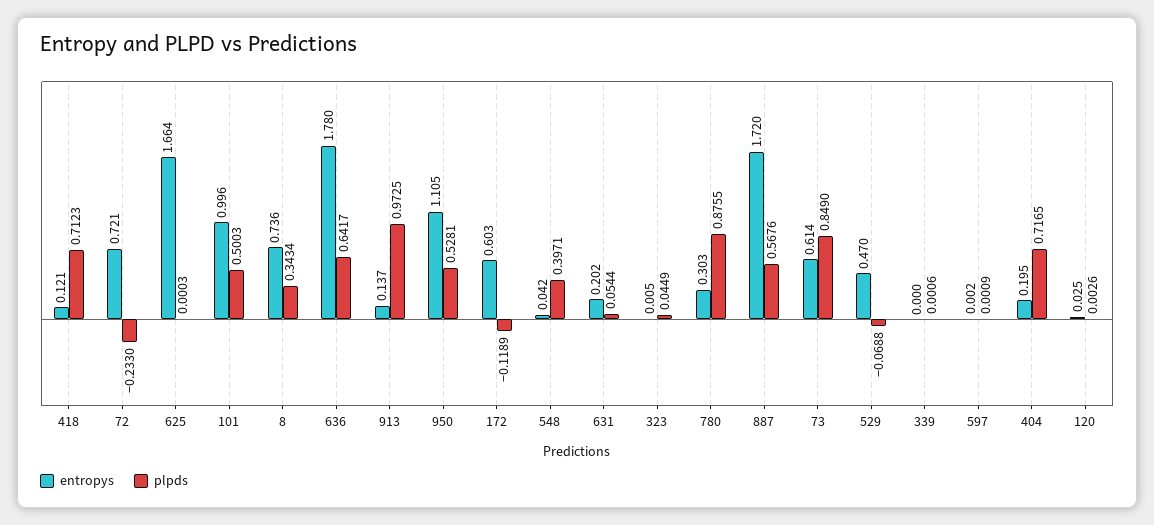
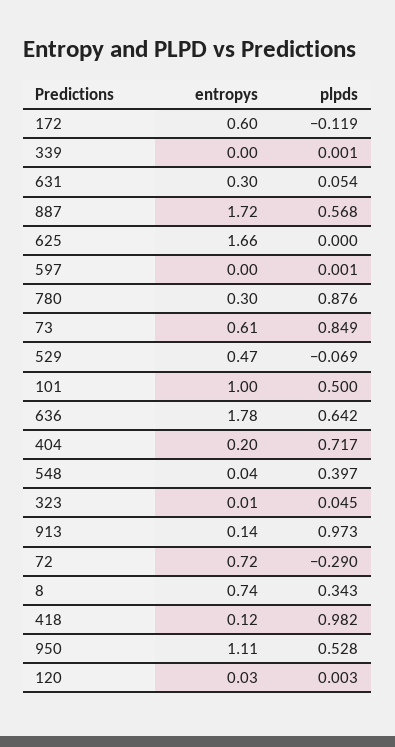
  {
    "entropys": {
      "418": 0.121,
      "72": 0.721,
      "625": 1.664,
      "101": 0.996,
      "8": 0.736,
      "636": 1.78,
      "913": 0.137,
      "950": 1.105,
      "172": 0.603,
      "548": 0.042,
-     "631": 0.202,
+     "631": 0.3,
      "323": 0.005,
      "780": 0.303,
      "887": 1.72,
      "73": 0.614,
      "529": 0.47,
      "339": 0,
      "597": 0.002,
      "404": 0.195,
      "120": 0.025
    },
    "plpds": {
-     "418": 0.7123,
+     "418": 0.982,
-     "72": -0.233,
+     "72": -0.29,
      "625": 0.0003,
      "101": 0.5003,
      "8": 0.3434,
      "636": 0.6417,
      "913": 0.9725,
      "950": 0.5281,
      "172": -0.1189,
      "548": 0.3971,
      "631": 0.0544,
      "323": 0.0449,
      "780": 0.8755,
      "887": 0.5676,
      "73": 0.849,
      "529": -0.0688,
      "339": 0.0006,
      "597": 0.0009,
      "404": 0.7165,
      "120": 0.0026
    }
  }

